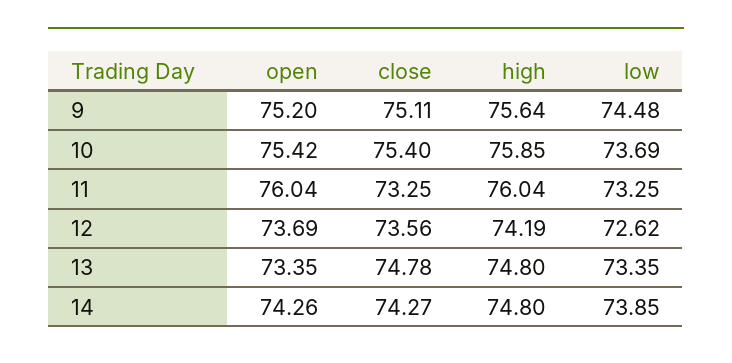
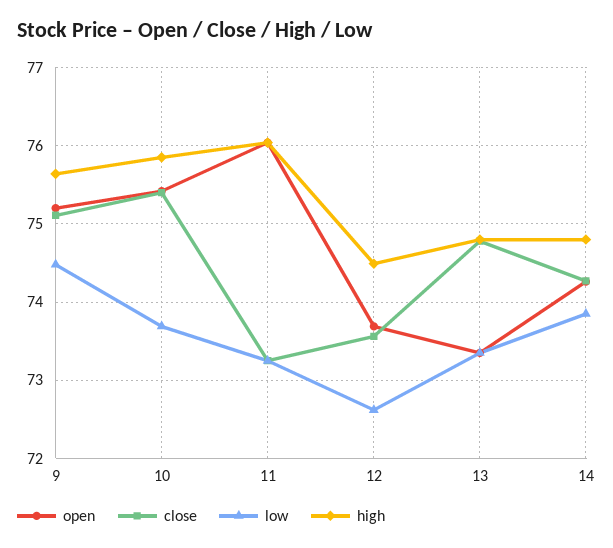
  {
    "open": {
      "9": 75.2,
      "10": 75.42,
      "11": 76.04,
      "12": 73.69,
      "13": 73.35,
      "14": 74.26
    },
    "close": {
      "9": 75.11,
      "10": 75.4,
      "11": 73.25,
      "12": 73.56,
      "13": 74.78,
      "14": 74.27
    },
    "high": {
      "9": 75.64,
      "10": 75.85,
      "11": 76.04,
-     "12": 74.19,
+     "12": 74.5,
      "13": 74.8,
      "14": 74.8
    },
    "low": {
      "9": 74.48,
      "10": 73.69,
      "11": 73.25,
      "12": 72.62,
      "13": 73.35,
      "14": 73.85
    }
  }

